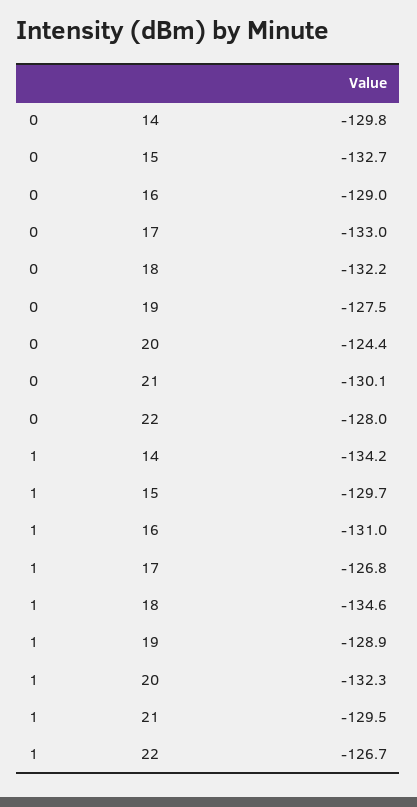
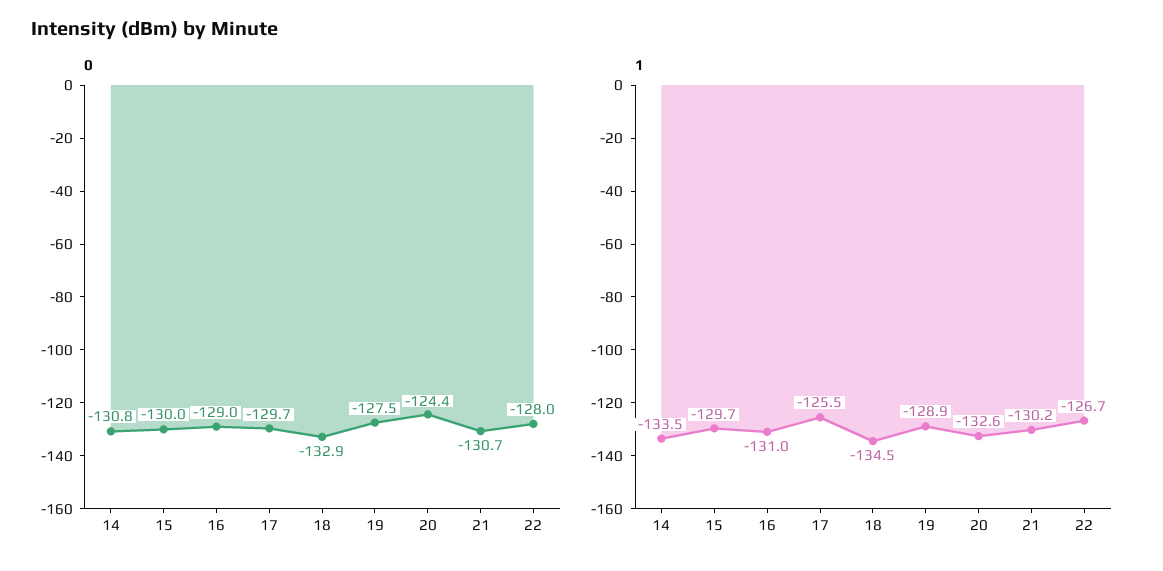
  {
    "0": {
-     "14": -129.8,
+     "14": -130.8,
-     "15": -132.7,
+     "15": -130,
      "16": -129,
-     "17": -133,
+     "17": -129.7,
-     "18": -132.2,
+     "18": -132.9,
      "19": -127.5,
      "20": -124.4,
-     "21": -130.1,
+     "21": -130.7,
      "22": -128
    },
    "1": {
-     "14": -134.2,
+     "14": -133.5,
      "15": -129.7,
      "16": -131,
-     "17": -126.8,
+     "17": -125.5,
-     "18": -134.6,
+     "18": -134.5,
      "19": -128.9,
-     "20": -132.3,
+     "20": -132.6,
-     "21": -129.5,
+     "21": -130.2,
      "22": -126.7
    }
  }

